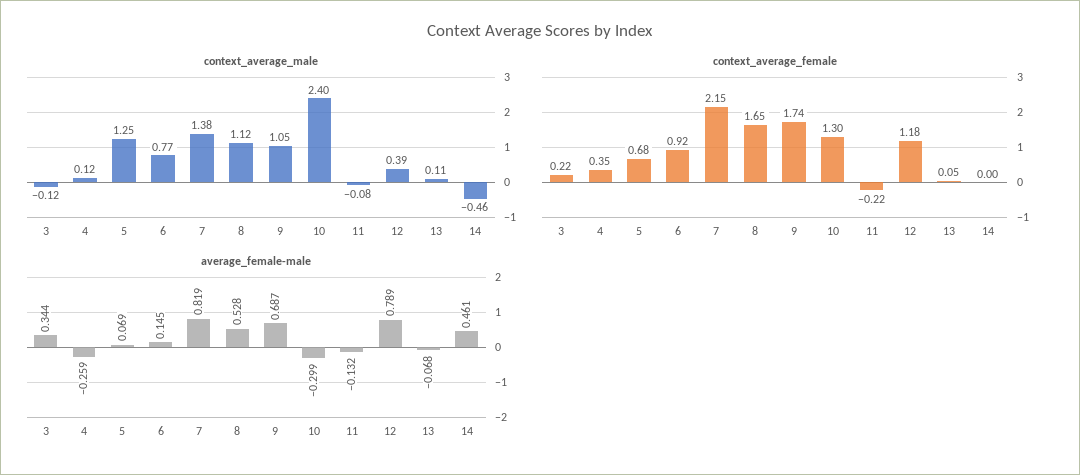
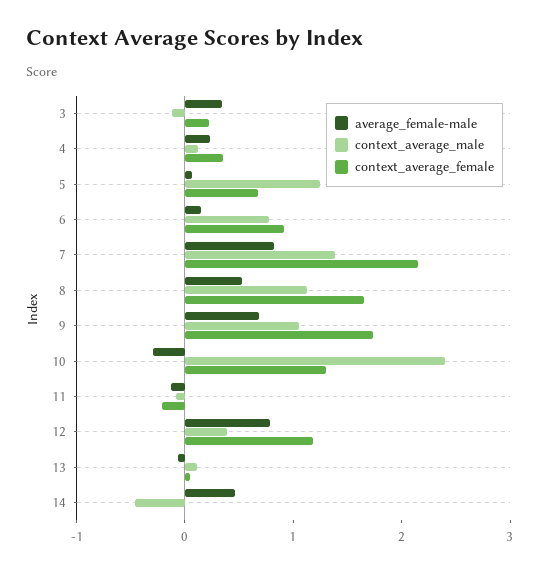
  {
    "context_average_male": {
      "3": -0.12,
      "4": 0.12,
      "5": 1.25,
      "6": 0.77,
      "7": 1.38,
      "8": 1.12,
      "9": 1.05,
      "10": 2.4,
      "11": -0.08,
      "12": 0.39,
      "13": 0.11,
      "14": -0.46
    },
    "context_average_female": {
      "3": 0.22,
      "4": 0.35,
      "5": 0.68,
      "6": 0.92,
      "7": 2.15,
      "8": 1.65,
      "9": 1.74,
      "10": 1.3,
      "11": -0.22,
      "12": 1.18,
      "13": 0.05,
      "14": 0
    },
    "average_female-male": {
      "3": 0.344,
-     "4": -0.259,
+     "4": 0.2,
      "5": 0.069,
      "6": 0.145,
      "7": 0.819,
      "8": 0.528,
      "9": 0.687,
      "10": -0.299,
      "11": -0.132,
      "12": 0.789,
      "13": -0.068,
      "14": 0.461
    }
  }

